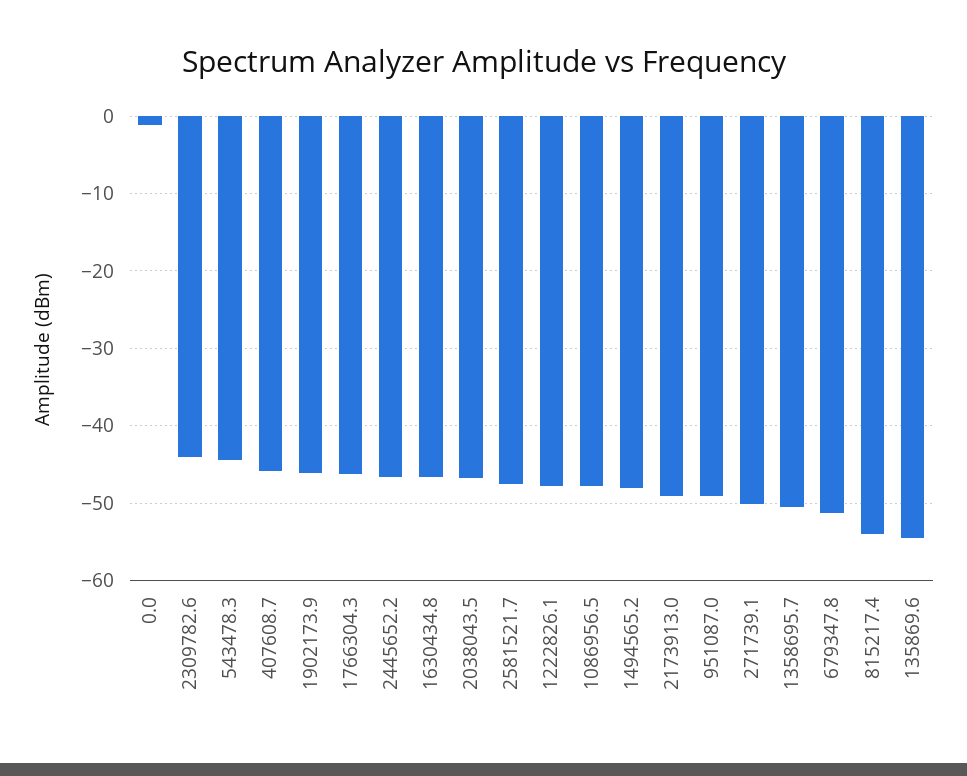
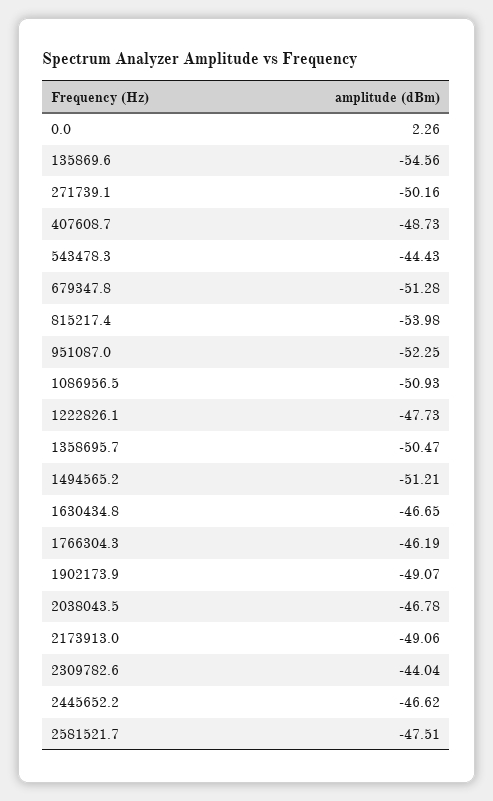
  {
-   "0.0": -1,
+   "0.0": 2.26,
    "2309782.6": -44.04,
    "543478.3": -44.43,
-   "407608.7": -46,
+   "407608.7": -48.73,
-   "1902173.9": -46,
+   "1902173.9": -49.07,
    "1766304.3": -46.19,
    "2445652.2": -46.62,
    "1630434.8": -46.65,
    "2038043.5": -46.78,
    "2581521.7": -47.51,
    "1222826.1": -47.73,
-   "1086956.5": -48,
+   "1086956.5": -50.93,
-   "1494565.2": -48,
+   "1494565.2": -51.21,
    "2173913.0": -49.06,
-   "951087.0": -49,
+   "951087.0": -52.25,
    "271739.1": -50.16,
    "1358695.7": -50.47,
    "679347.8": -51.28,
    "815217.4": -53.98,
    "135869.6": -54.56
  }

